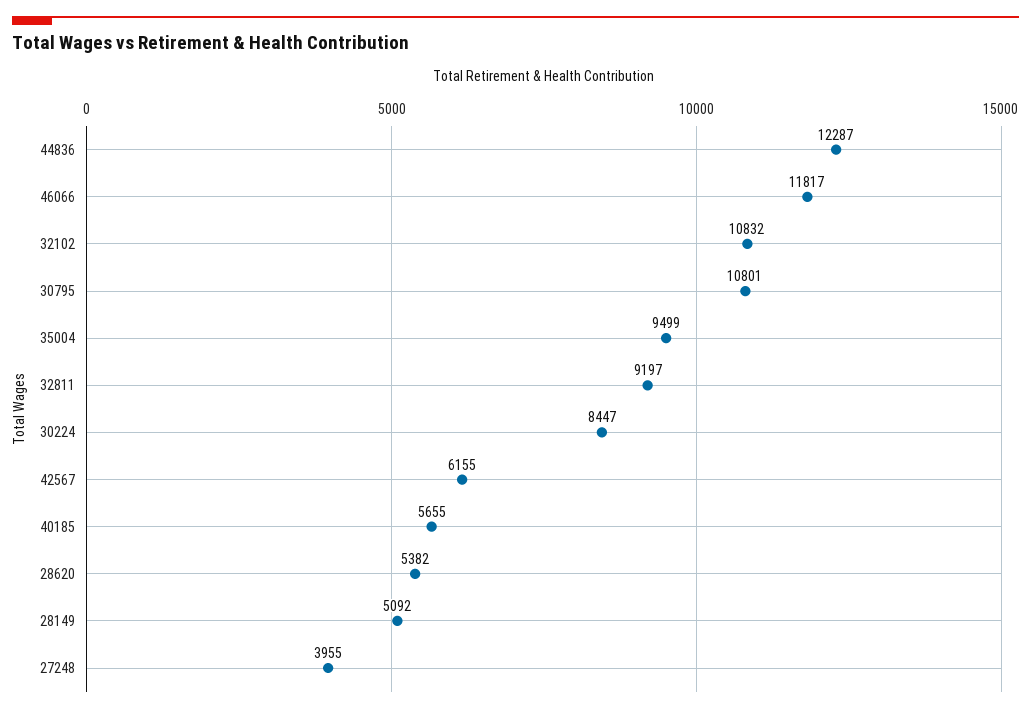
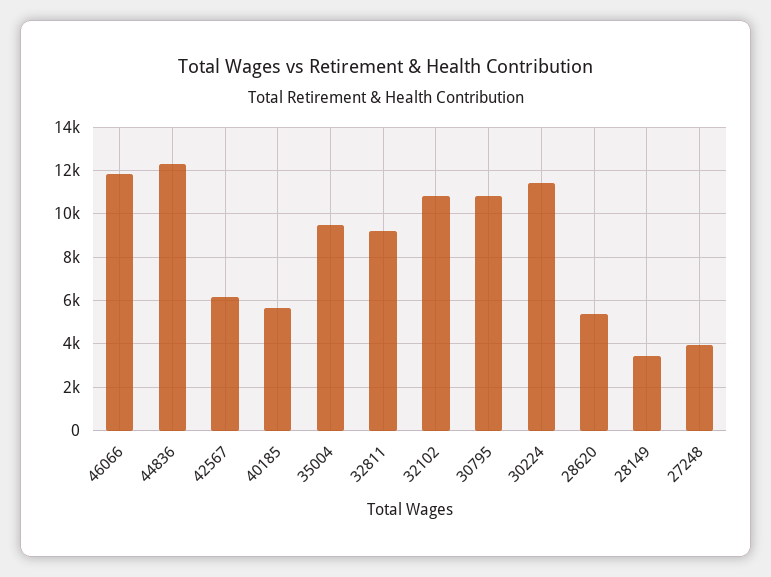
  {
    "44836": 12287,
    "46066": 11817,
    "32102": 10832,
    "30795": 10801,
    "35004": 9499,
    "32811": 9197,
-   "30224": 8447,
+   "30224": 11500,
    "42567": 6155,
    "40185": 5655,
    "28620": 5382,
-   "28149": 5092,
+   "28149": 3500,
    "27248": 3955
  }

